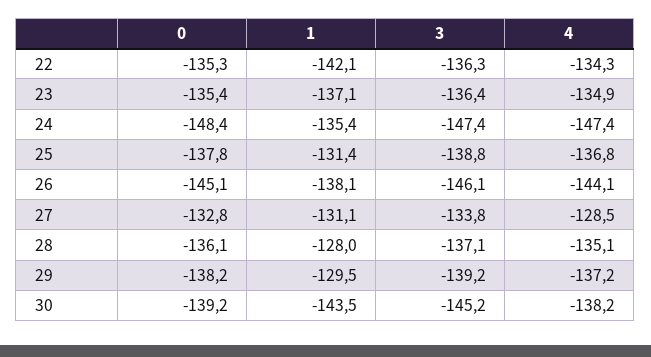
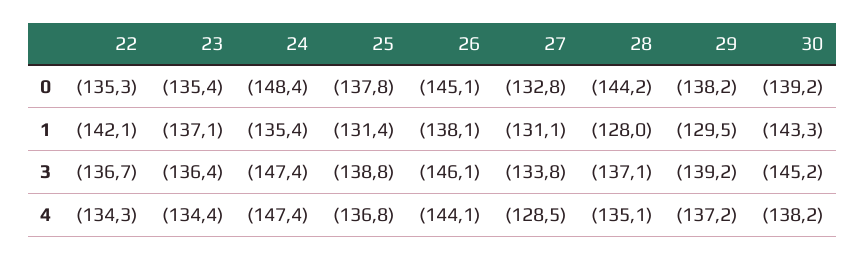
  {
    "0": {
      "22": -135.3,
      "23": -135.4,
      "24": -148.4,
      "25": -137.8,
      "26": -145.1,
      "27": -132.8,
-     "28": -136.1,
+     "28": -144.2,
      "29": -138.2,
      "30": -139.2
    },
    "1": {
      "22": -142.1,
      "23": -137.1,
      "24": -135.4,
      "25": -131.4,
      "26": -138.1,
      "27": -131.1,
      "28": -128,
      "29": -129.5,
-     "30": -143.5
+     "30": -143.3
    },
    "3": {
-     "22": -136.3,
+     "22": -136.7,
      "23": -136.4,
      "24": -147.4,
      "25": -138.8,
      "26": -146.1,
      "27": -133.8,
      "28": -137.1,
      "29": -139.2,
      "30": -145.2
    },
    "4": {
      "22": -134.3,
-     "23": -134.9,
+     "23": -134.4,
      "24": -147.4,
      "25": -136.8,
      "26": -144.1,
      "27": -128.5,
      "28": -135.1,
      "29": -137.2,
      "30": -138.2
    }
  }

